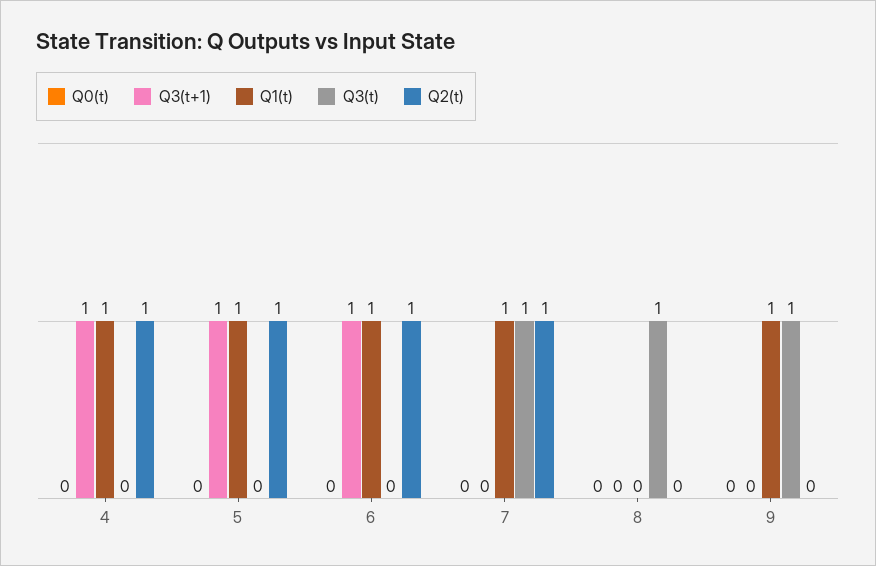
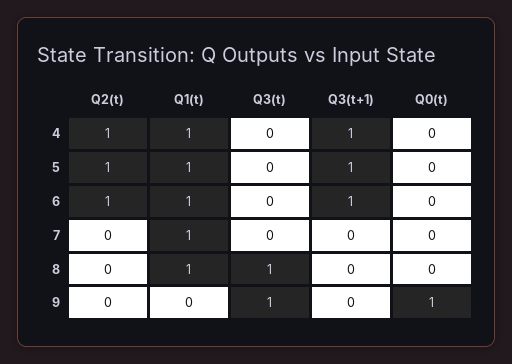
  {
    "Q0(t)": {
      "4": 0,
      "5": 0,
      "6": 0,
      "7": 0,
      "8": 0,
-     "9": 0
+     "9": 1
    },
    "Q3(t+1)": {
      "4": 1,
      "5": 1,
      "6": 1,
      "7": 0,
      "8": 0,
      "9": 0
    },
    "Q1(t)": {
      "4": 1,
      "5": 1,
      "6": 1,
      "7": 1,
-     "8": 0,
+     "8": 1,
-     "9": 1
+     "9": 0
    },
    "Q3(t)": {
      "4": 0,
      "5": 0,
      "6": 0,
-     "7": 1,
+     "7": 0,
      "8": 1,
      "9": 1
    },
    "Q2(t)": {
      "4": 1,
      "5": 1,
      "6": 1,
-     "7": 1,
+     "7": 0,
      "8": 0,
      "9": 0
    }
  }

